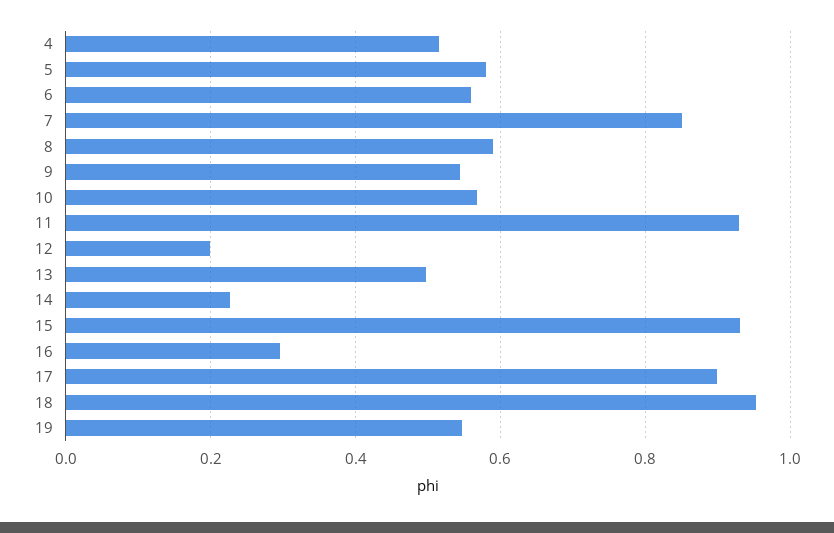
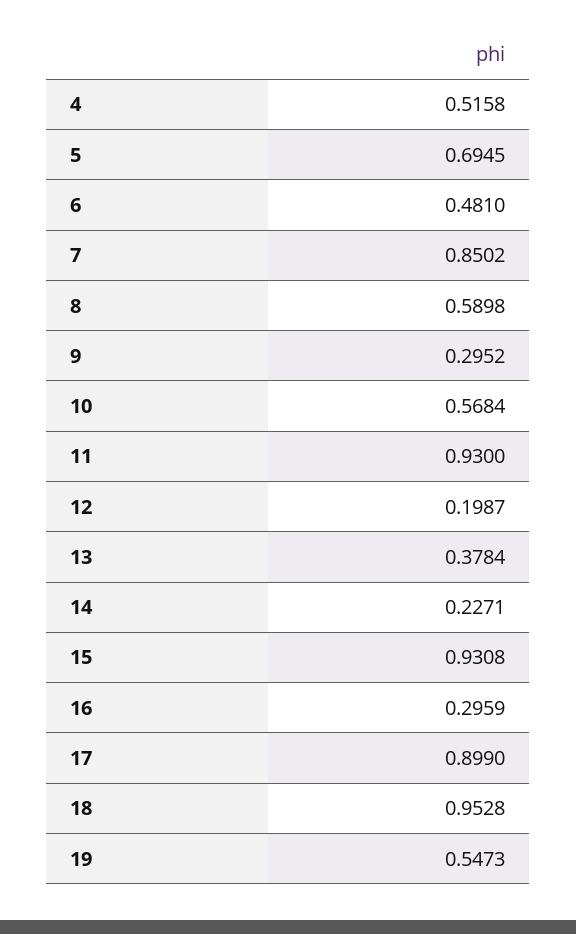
  {
    "4": 0.5158,
-   "5": 0.58,
+   "5": 0.6945,
-   "6": 0.56,
+   "6": 0.481,
    "7": 0.8502,
    "8": 0.5898,
-   "9": 0.54,
+   "9": 0.2952,
    "10": 0.5684,
    "11": 0.93,
    "12": 0.1987,
-   "13": 0.5,
+   "13": 0.3784,
    "14": 0.2271,
    "15": 0.9308,
    "16": 0.2959,
    "17": 0.899,
    "18": 0.9528,
    "19": 0.5473
  }

